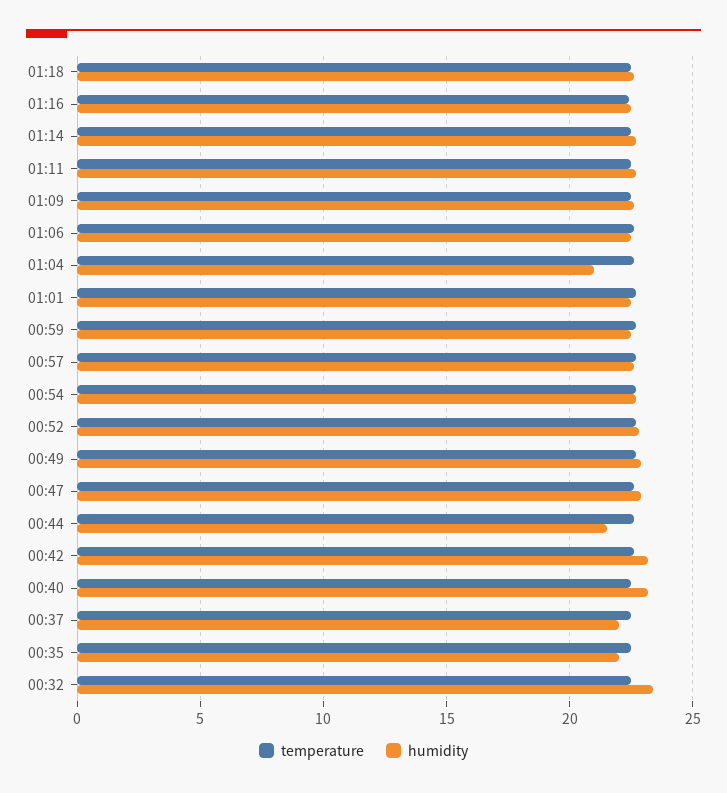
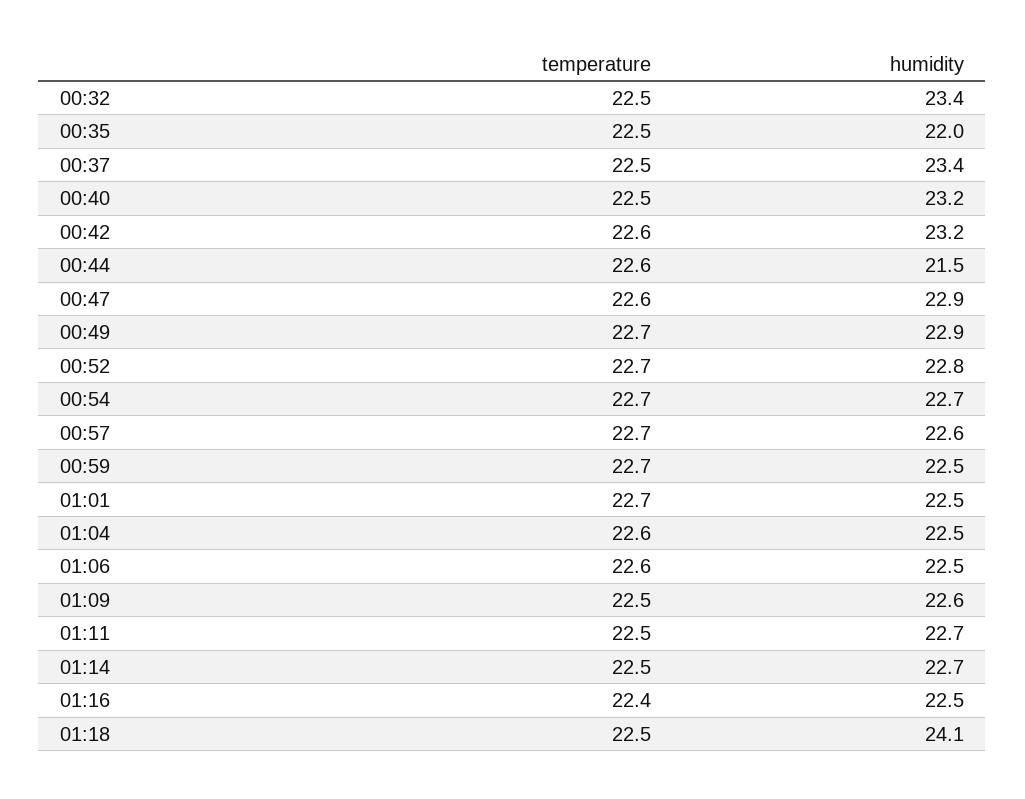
  {
    "temperature": {
      "01:18": 22.5,
      "01:16": 22.4,
      "01:14": 22.5,
      "01:11": 22.5,
      "01:09": 22.5,
      "01:06": 22.6,
      "01:04": 22.6,
      "01:01": 22.7,
      "00:59": 22.7,
      "00:57": 22.7,
      "00:54": 22.7,
      "00:52": 22.7,
      "00:49": 22.7,
      "00:47": 22.6,
      "00:44": 22.6,
      "00:42": 22.6,
      "00:40": 22.5,
      "00:37": 22.5,
      "00:35": 22.5,
      "00:32": 22.5
    },
    "humidity": {
-     "01:18": 22.5,
+     "01:18": 24.1,
      "01:16": 22.5,
      "01:14": 22.7,
      "01:11": 22.7,
      "01:09": 22.6,
      "01:06": 22.5,
-     "01:04": 21,
+     "01:04": 22.5,
      "01:01": 22.5,
      "00:59": 22.5,
      "00:57": 22.6,
      "00:54": 22.7,
      "00:52": 22.8,
      "00:49": 22.9,
      "00:47": 22.9,
      "00:44": 21.5,
      "00:42": 23.2,
      "00:40": 23.2,
-     "00:37": 22,
+     "00:37": 23.4,
      "00:35": 22,
      "00:32": 23.4
    }
  }

